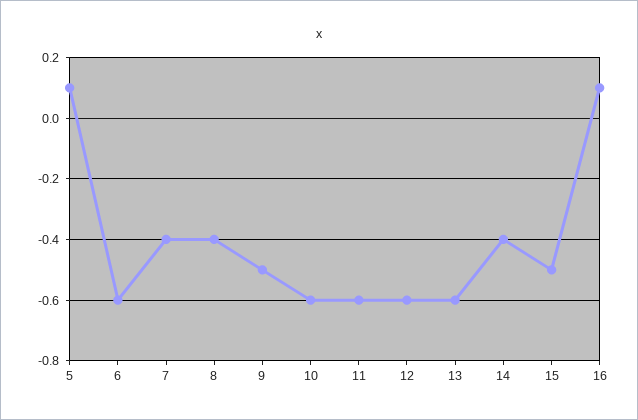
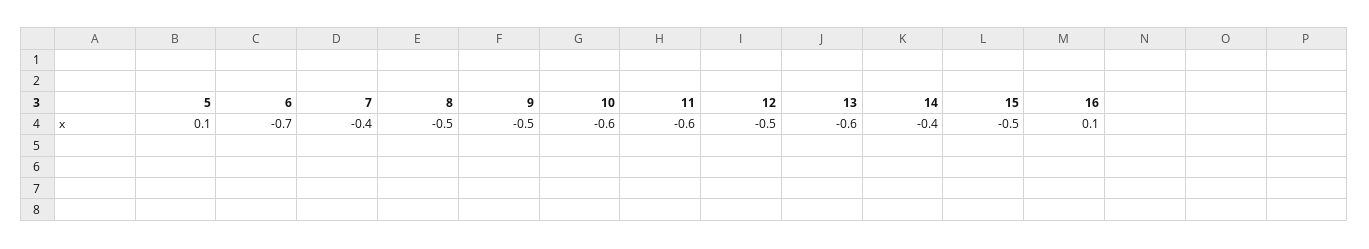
  {
    "5": 0.1,
-   "6": -0.6,
+   "6": -0.7,
    "7": -0.4,
-   "8": -0.4,
+   "8": -0.5,
    "9": -0.5,
    "10": -0.6,
    "11": -0.6,
-   "12": -0.6,
+   "12": -0.5,
    "13": -0.6,
    "14": -0.4,
    "15": -0.5,
    "16": 0.1
  }

